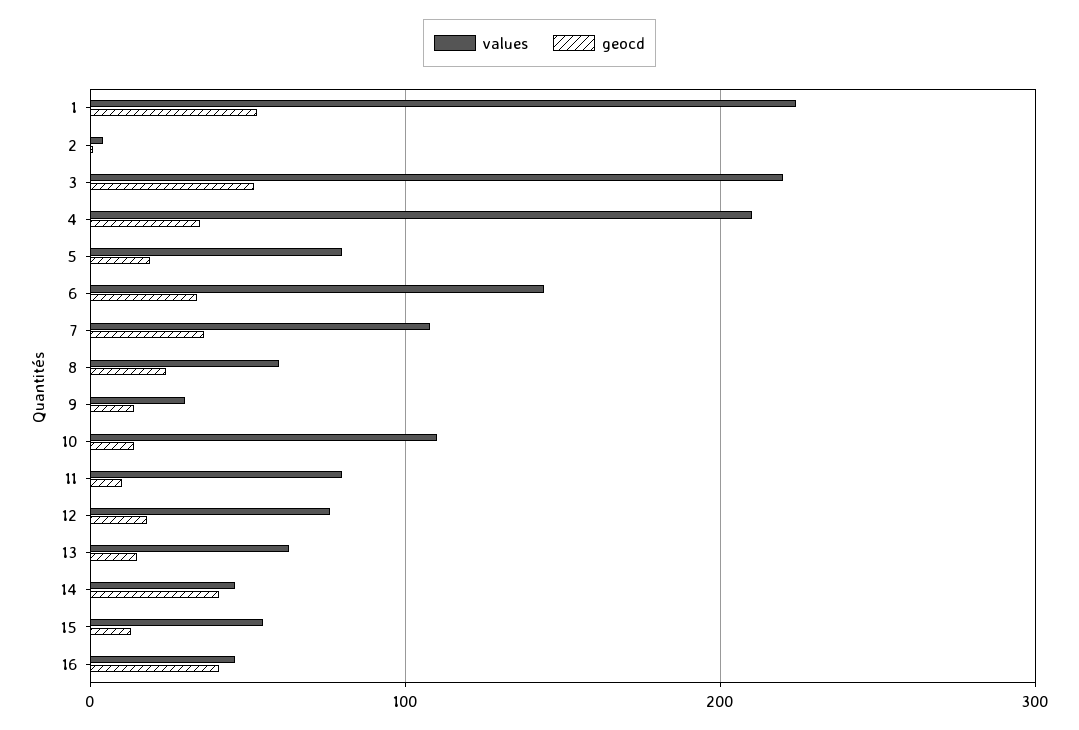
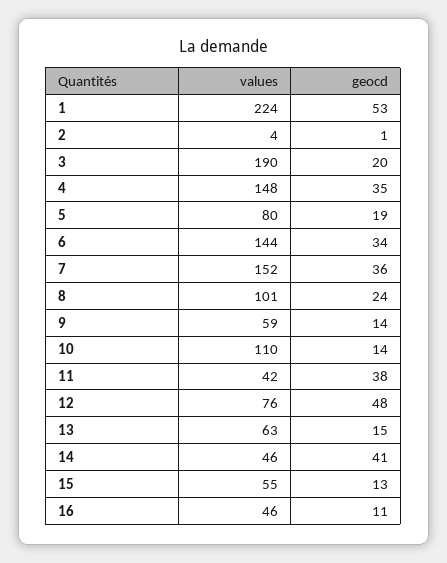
  {
    "values": {
      "1": 224,
      "2": 4,
-     "3": 220,
+     "3": 190,
-     "4": 210,
+     "4": 148,
      "5": 80,
      "6": 144,
-     "7": 110,
+     "7": 152,
-     "8": 60,
+     "8": 101,
-     "9": 30,
+     "9": 59,
      "10": 110,
-     "11": 80,
+     "11": 42,
      "12": 76,
      "13": 63,
      "14": 46,
      "15": 55,
      "16": 46
    },
    "geocd": {
      "1": 53,
      "2": 1,
-     "3": 50,
+     "3": 20,
      "4": 35,
      "5": 19,
      "6": 34,
      "7": 36,
      "8": 24,
      "9": 14,
      "10": 14,
-     "11": 10,
+     "11": 38,
-     "12": 20,
+     "12": 48,
      "13": 15,
      "14": 41,
      "15": 13,
-     "16": 40
+     "16": 11
    }
  }

